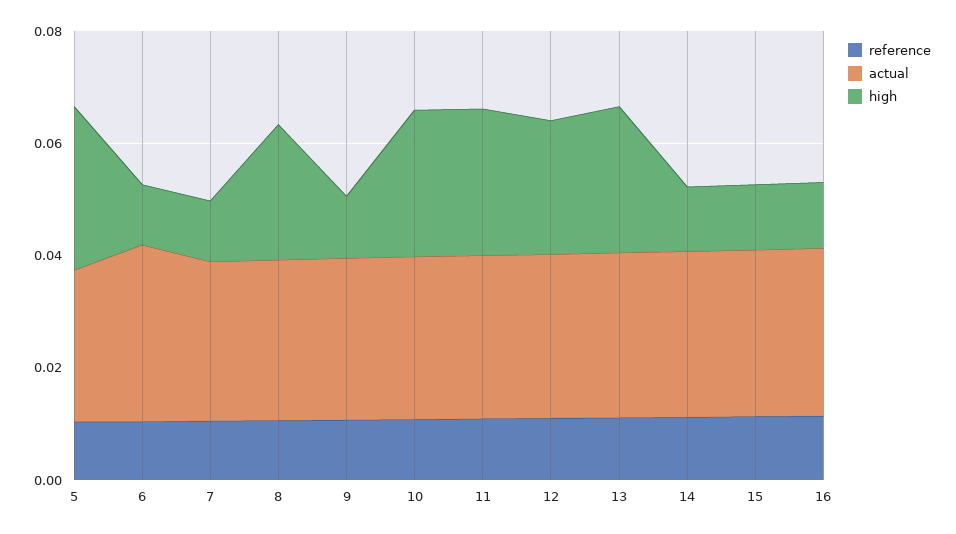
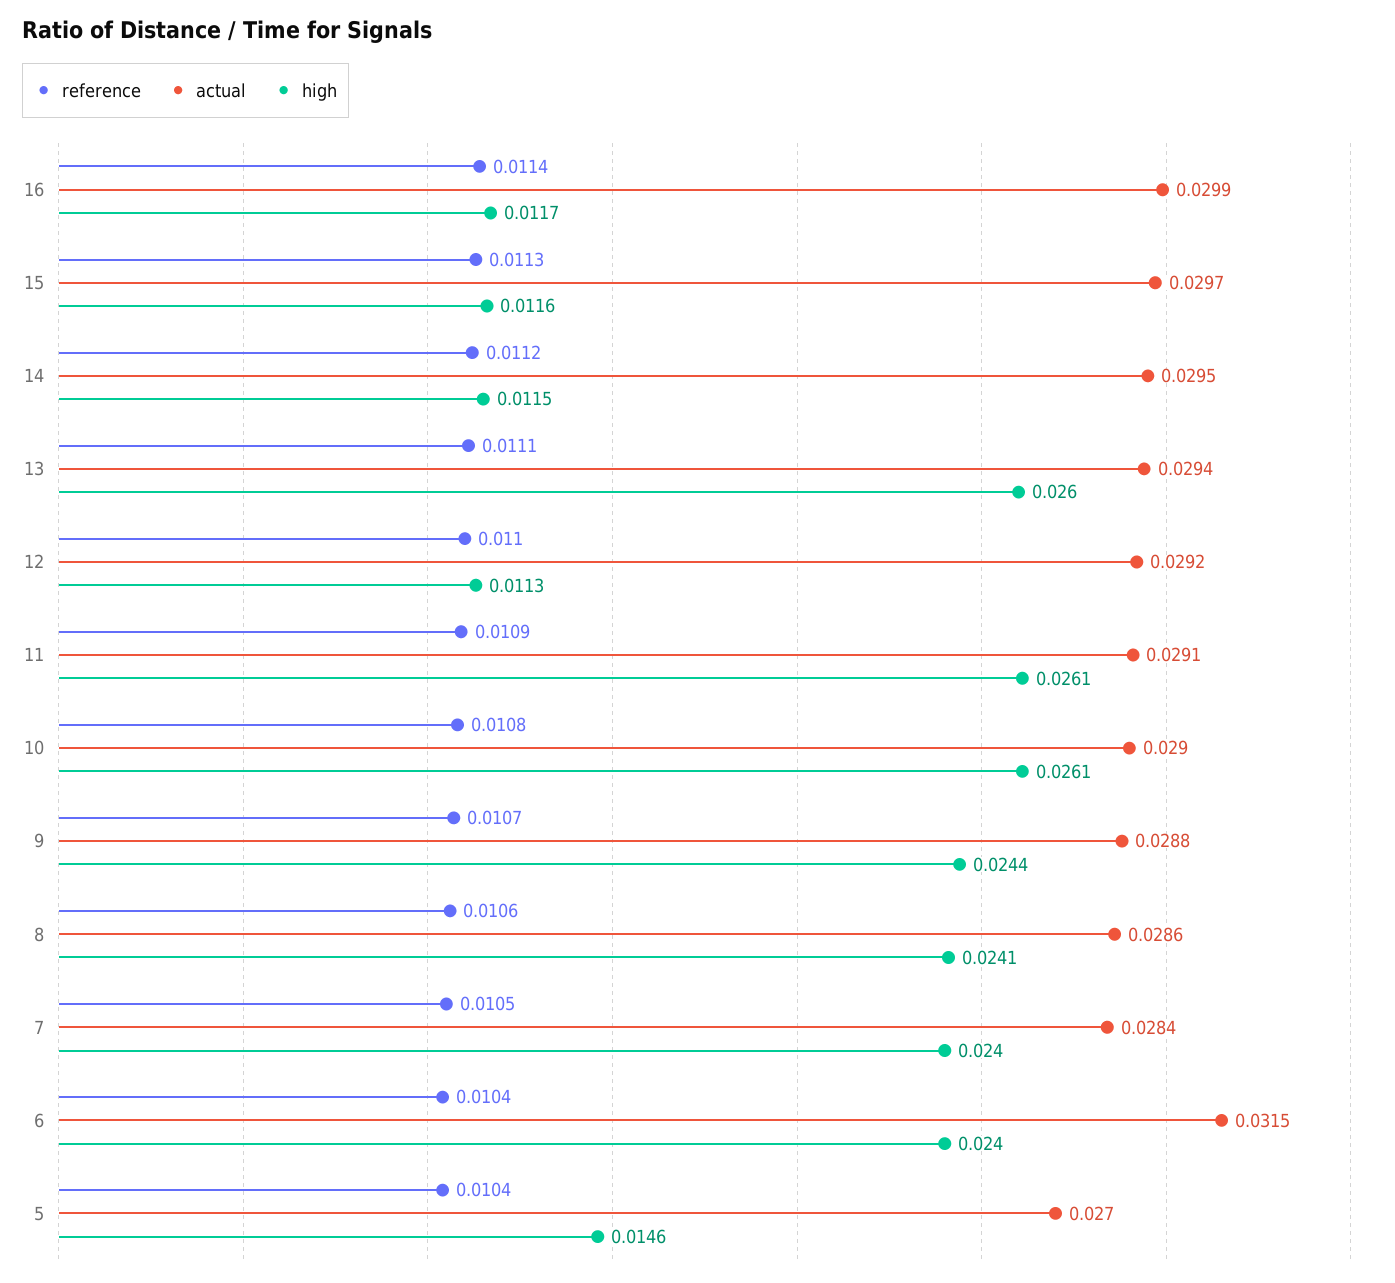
  {
    "reference": {
      "5": 0.0104,
      "6": 0.0104,
      "7": 0.0105,
      "8": 0.0106,
      "9": 0.0107,
      "10": 0.0108,
      "11": 0.0109,
      "12": 0.011,
      "13": 0.0111,
      "14": 0.0112,
      "15": 0.0113,
      "16": 0.0114
    },
    "actual": {
      "5": 0.027,
      "6": 0.0315,
      "7": 0.0284,
      "8": 0.0286,
      "9": 0.0288,
      "10": 0.029,
      "11": 0.0291,
      "12": 0.0292,
      "13": 0.0294,
      "14": 0.0295,
      "15": 0.0297,
      "16": 0.0299
    },
    "high": {
-     "5": 0.03,
+     "5": 0.0146,
-     "6": 0.01,
+     "6": 0.024,
-     "7": 0.01,
+     "7": 0.024,
      "8": 0.0241,
-     "9": 0.01,
+     "9": 0.0244,
      "10": 0.0261,
      "11": 0.0261,
-     "12": 0.025,
+     "12": 0.0113,
      "13": 0.026,
      "14": 0.0115,
      "15": 0.0116,
      "16": 0.0117
    }
  }

